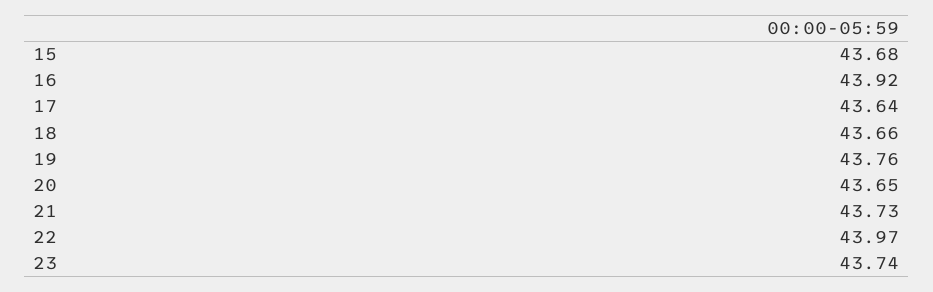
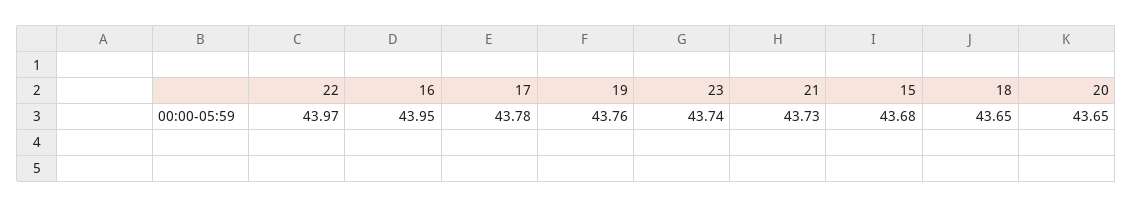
  {
    "15": 43.68,
-   "16": 43.92,
+   "16": 43.95,
-   "17": 43.64,
+   "17": 43.78,
-   "18": 43.66,
+   "18": 43.65,
    "19": 43.76,
    "20": 43.65,
    "21": 43.73,
    "22": 43.97,
    "23": 43.74
  }

